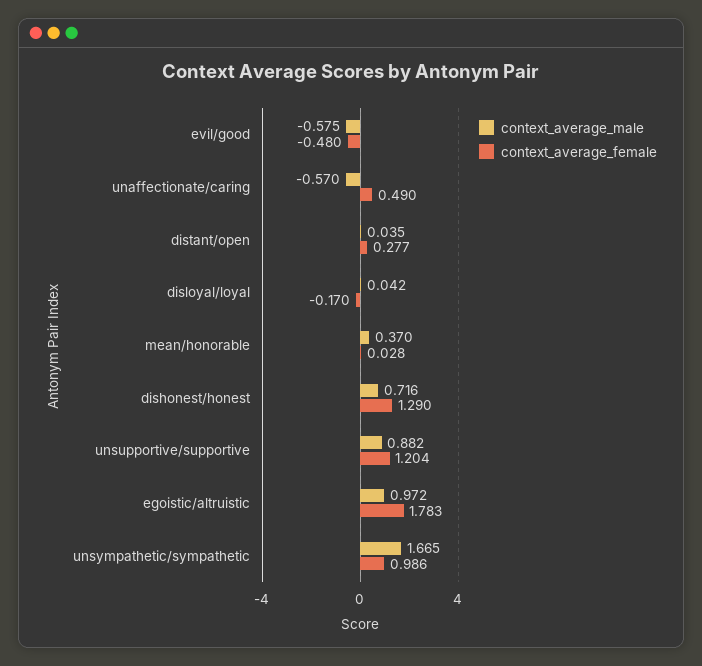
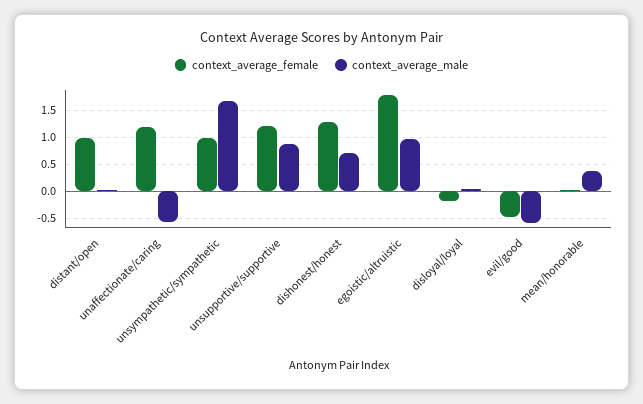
  {
    "context_average_male": {
      "evil/good": -0.575,
      "unaffectionate/caring": -0.57,
      "distant/open": 0.035,
      "disloyal/loyal": 0.042,
      "mean/honorable": 0.37,
      "dishonest/honest": 0.716,
      "unsupportive/supportive": 0.882,
      "egoistic/altruistic": 0.972,
      "unsympathetic/sympathetic": 1.665
    },
    "context_average_female": {
      "evil/good": -0.48,
-     "unaffectionate/caring": 0.49,
+     "unaffectionate/caring": 1.25,
-     "distant/open": 0.277,
+     "distant/open": 1,
      "disloyal/loyal": -0.17,
      "mean/honorable": 0.028,
      "dishonest/honest": 1.29,
      "unsupportive/supportive": 1.204,
      "egoistic/altruistic": 1.783,
      "unsympathetic/sympathetic": 0.986
    }
  }

